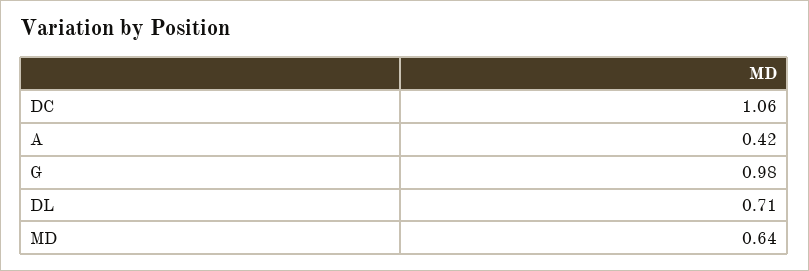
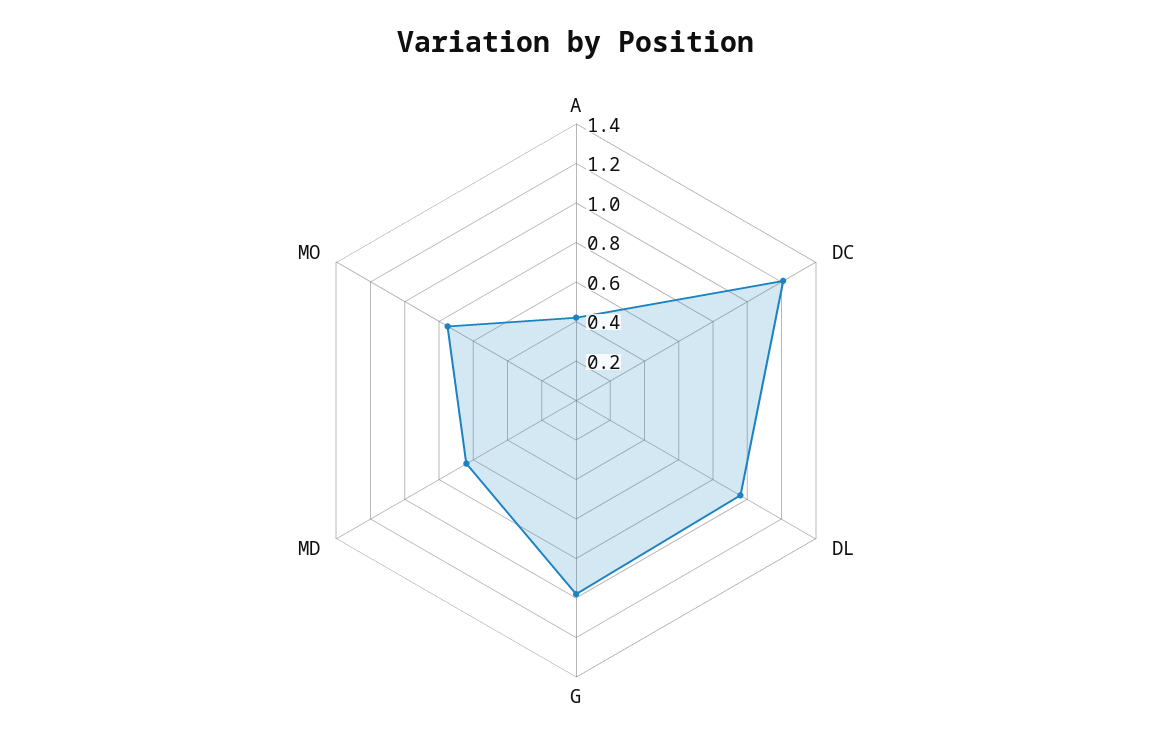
  {
-   "DC": 1.06,
+   "DC": 1.2,
    "A": 0.42,
    "G": 0.98,
-   "DL": 0.71,
+   "DL": 0.95,
-   "MD": 0.64
+   "MD": 0.64,
+   "MO": 0.75
  }

